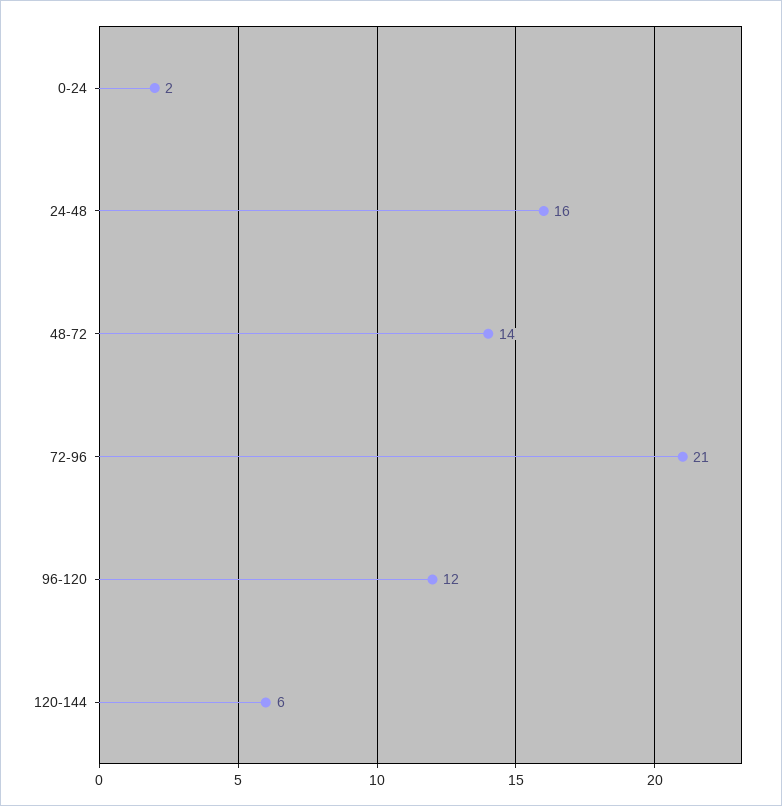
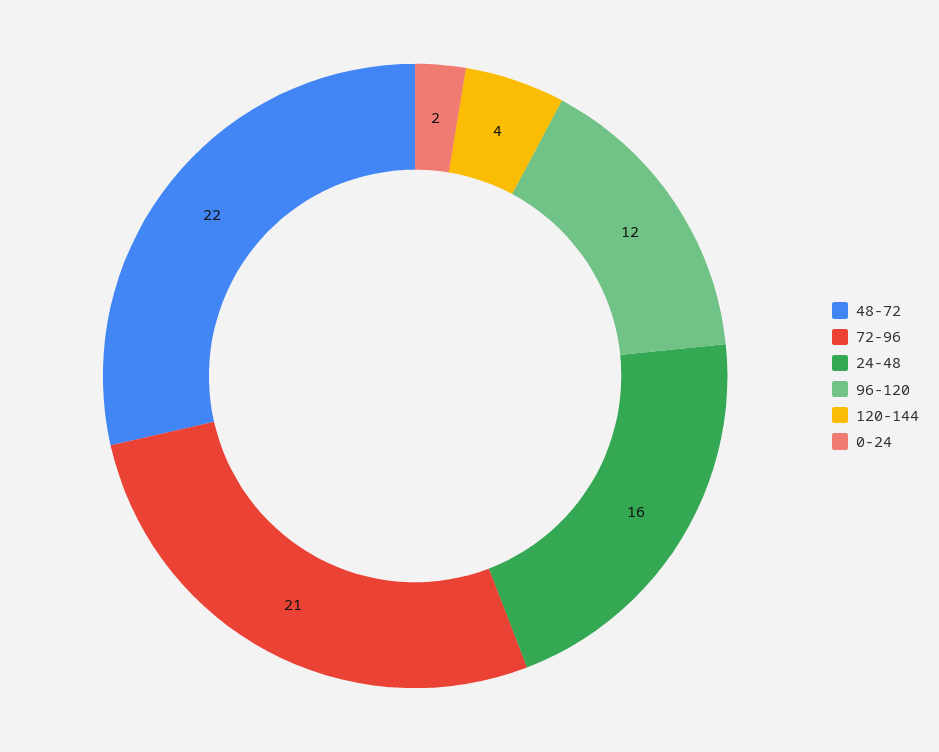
  {
    "0-24": 2,
    "24-48": 16,
-   "48-72": 14,
+   "48-72": 22,
    "72-96": 21,
    "96-120": 12,
-   "120-144": 6
+   "120-144": 4
  }

